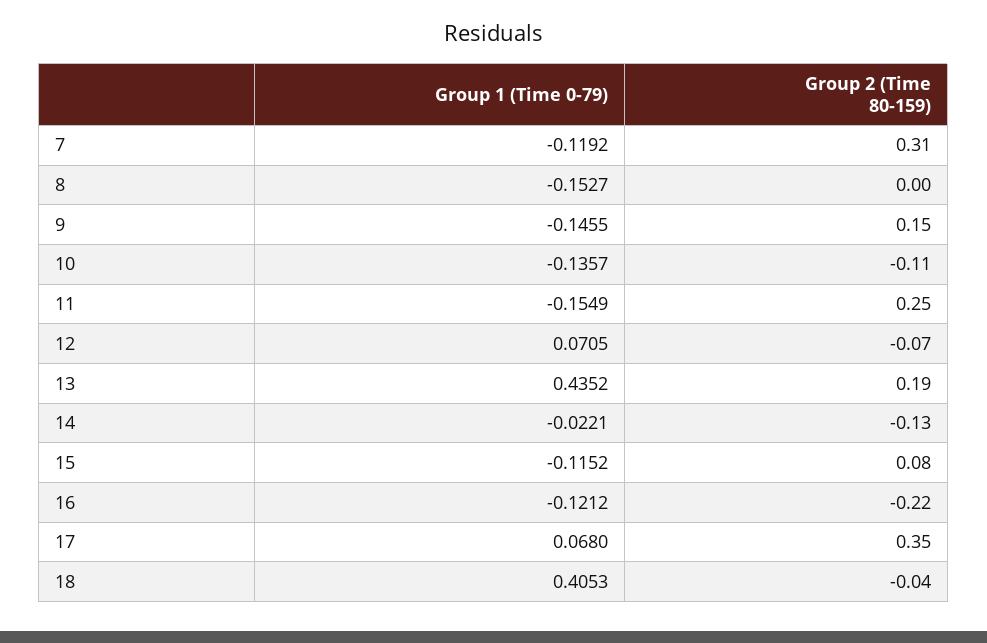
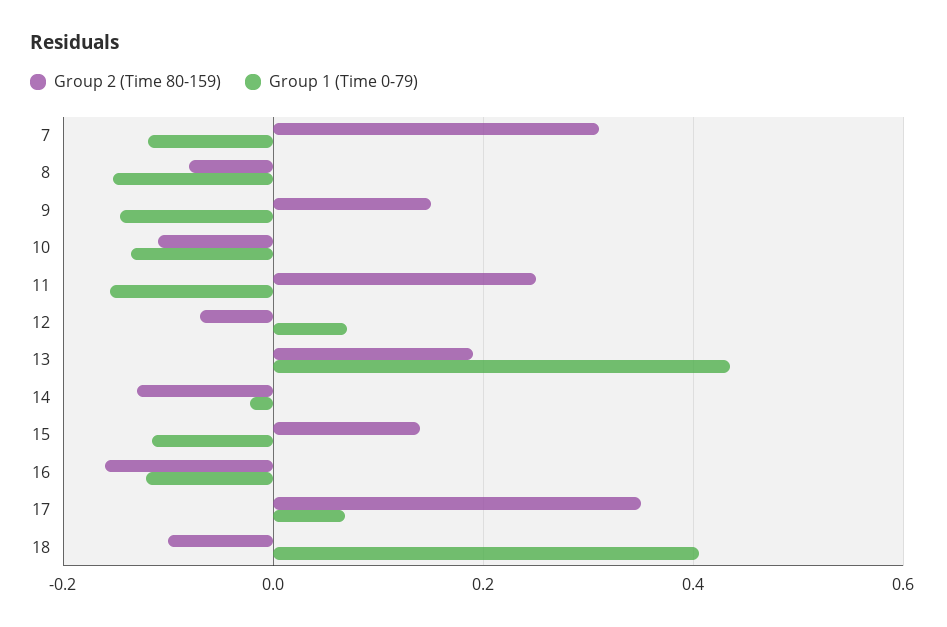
  {
    "Group 1 (Time 0-79)": {
      "7": -0.1192,
      "8": -0.1527,
      "9": -0.1455,
      "10": -0.1357,
      "11": -0.1549,
      "12": 0.0705,
      "13": 0.4352,
      "14": -0.0221,
      "15": -0.1152,
      "16": -0.1212,
      "17": 0.068,
      "18": 0.4053
    },
    "Group 2 (Time 80-159)": {
      "7": 0.31,
-     "8": 0,
+     "8": -0.08,
      "9": 0.15,
      "10": -0.11,
      "11": 0.25,
      "12": -0.07,
      "13": 0.19,
      "14": -0.13,
-     "15": 0.08,
+     "15": 0.14,
-     "16": -0.22,
+     "16": -0.16,
      "17": 0.35,
-     "18": -0.04
+     "18": -0.1
    }
  }

